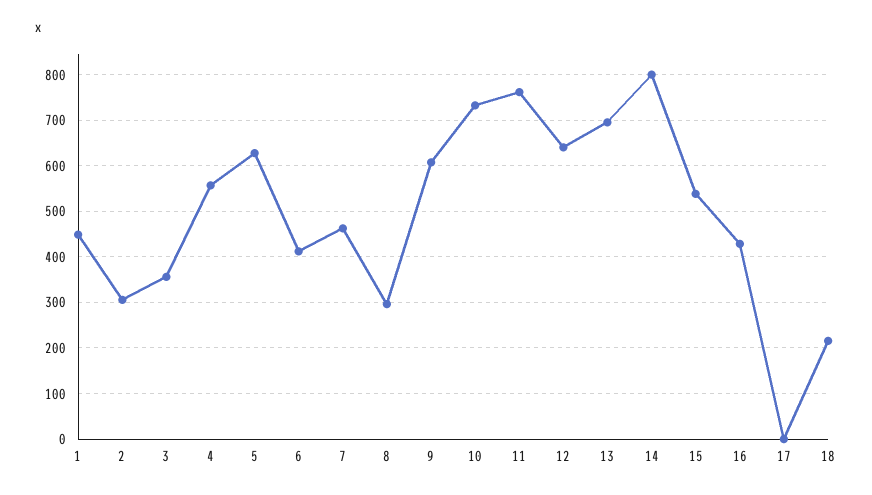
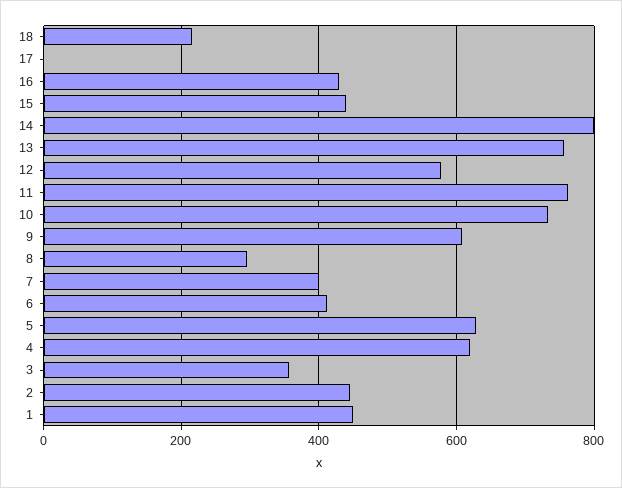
  {
    "1": 440,
-   "2": 300,
+   "2": 440,
    "3": 360,
-   "4": 560,
+   "4": 620,
    "5": 620,
    "6": 420,
-   "7": 460,
+   "7": 400,
    "8": 300,
    "9": 600,
    "10": 740,
    "11": 760,
-   "12": 640,
+   "12": 580,
-   "13": 700,
+   "13": 760,
    "14": 800,
-   "15": 540,
+   "15": 440,
    "16": 420,
    "17": 0,
    "18": 220
  }

